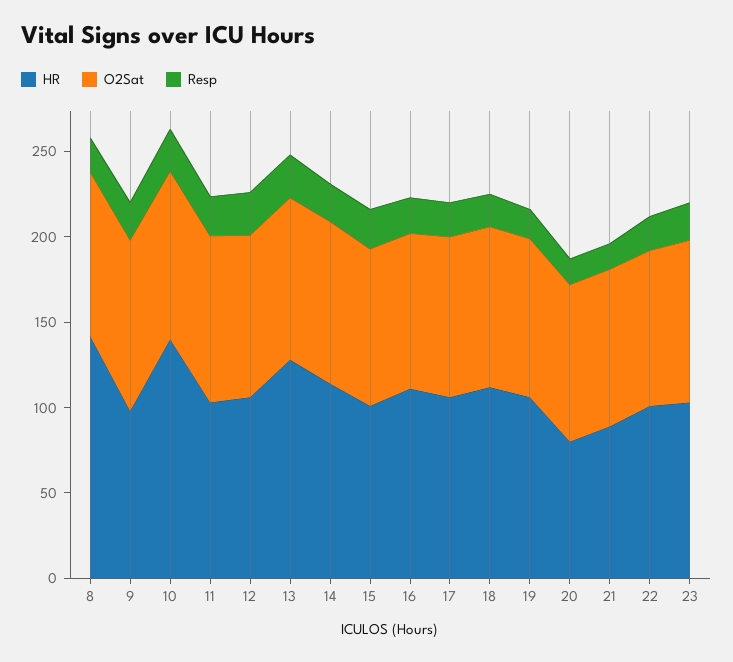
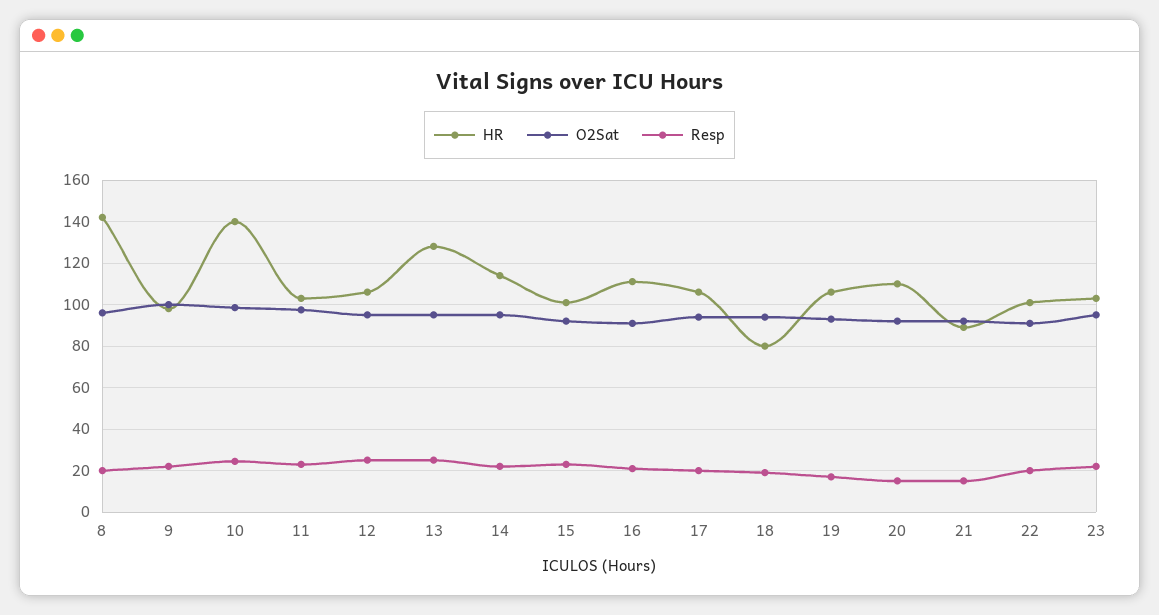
  {
    "HR": {
      "8": 140,
      "9": 100,
      "10": 140,
      "11": 105,
      "12": 105,
      "13": 130,
      "14": 115,
      "15": 100,
      "16": 110,
      "17": 105,
-     "18": 110,
+     "18": 80,
      "19": 105,
-     "20": 80,
+     "20": 110,
      "21": 90,
      "22": 100,
      "23": 105
    },
    "O2Sat": {
      "8": 95,
      "9": 100,
      "10": 100,
      "11": 100,
      "12": 95,
      "13": 95,
      "14": 95,
      "15": 90,
      "16": 90,
      "17": 95,
      "18": 95,
      "19": 95,
      "20": 90,
      "21": 90,
      "22": 90,
      "23": 95
    },
    "Resp": {
      "8": 20,
      "9": 20,
      "10": 25,
      "11": 25,
      "12": 25,
      "13": 25,
      "14": 20,
      "15": 25,
      "16": 20,
      "17": 20,
      "18": 20,
      "19": 15,
      "20": 15,
      "21": 15,
      "22": 20,
      "23": 20
    }
  }

